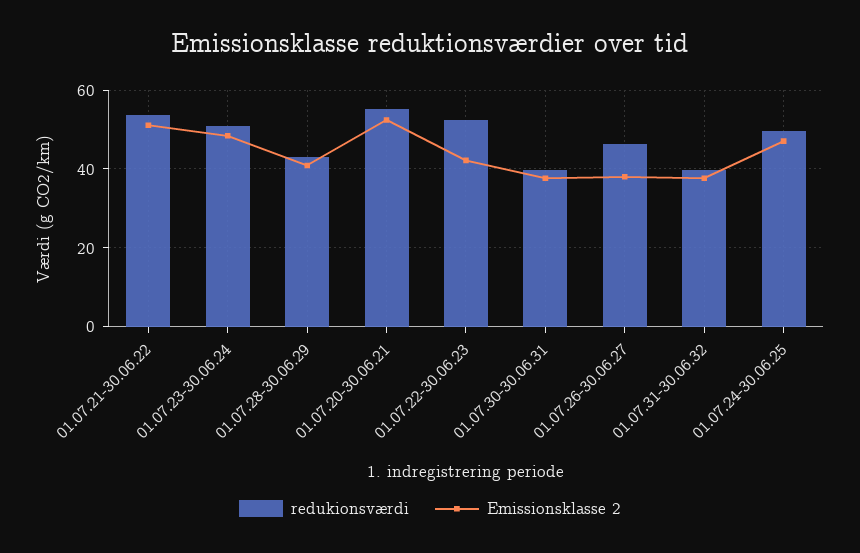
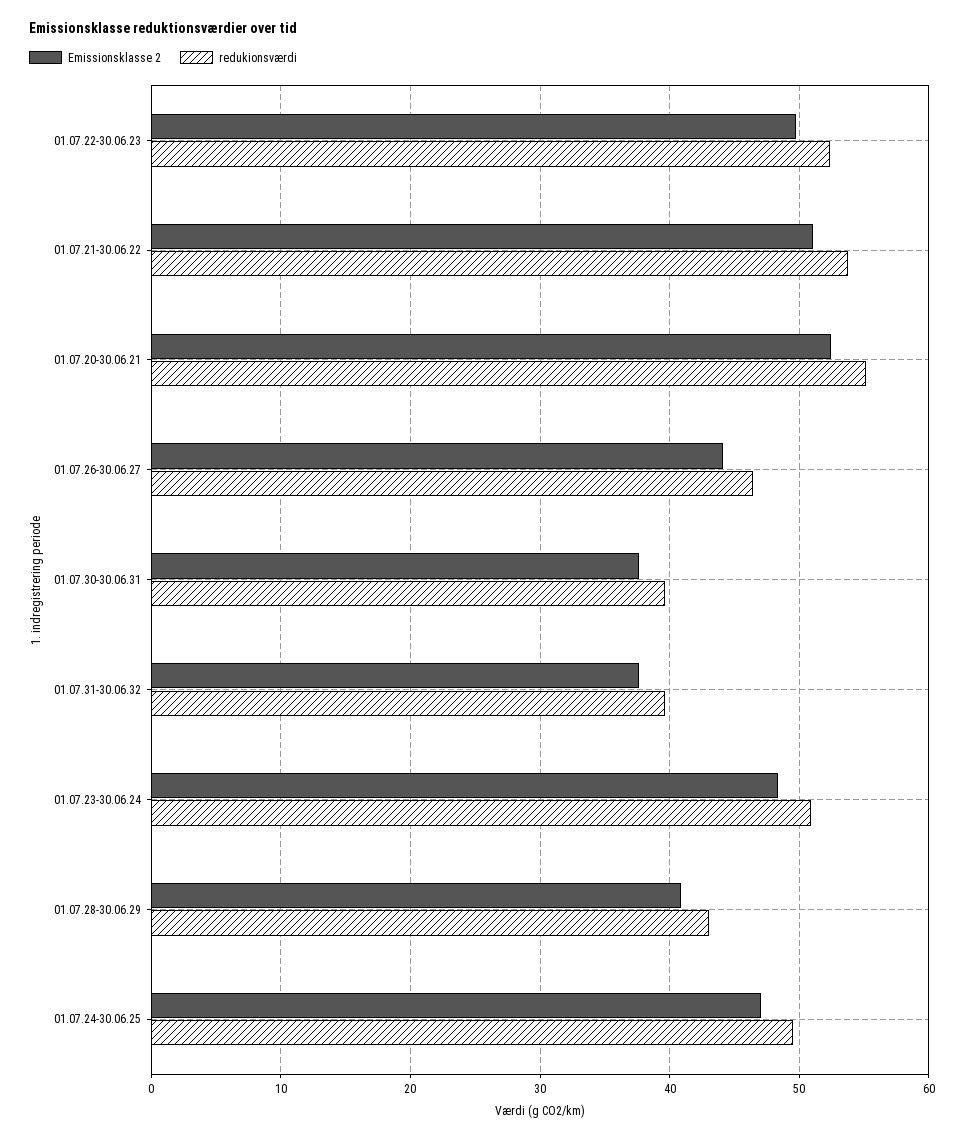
  {
    "redukionsværdi": {
      "01.07.21-30.06.22": 54,
      "01.07.23-30.06.24": 51,
      "01.07.28-30.06.29": 43,
      "01.07.20-30.06.21": 55,
      "01.07.22-30.06.23": 52,
      "01.07.30-30.06.31": 40,
      "01.07.26-30.06.27": 46,
      "01.07.31-30.06.32": 40,
      "01.07.24-30.06.25": 50
    },
    "Emissionsklasse 2": {
      "01.07.21-30.06.22": 51,
      "01.07.23-30.06.24": 48,
      "01.07.28-30.06.29": 41,
      "01.07.20-30.06.21": 52,
-     "01.07.22-30.06.23": 42,
+     "01.07.22-30.06.23": 50,
      "01.07.30-30.06.31": 38,
-     "01.07.26-30.06.27": 38,
+     "01.07.26-30.06.27": 44,
      "01.07.31-30.06.32": 38,
      "01.07.24-30.06.25": 47
    }
  }

